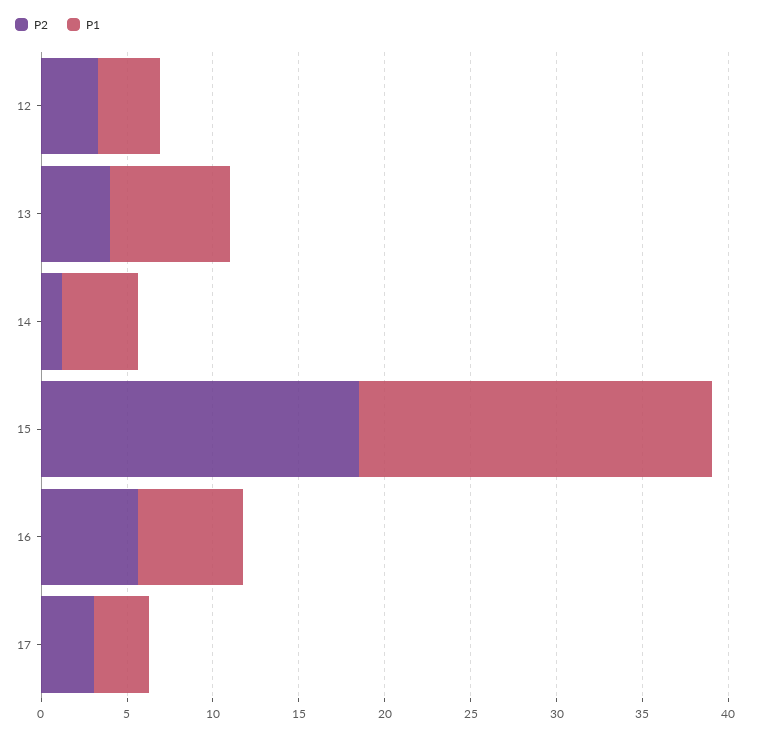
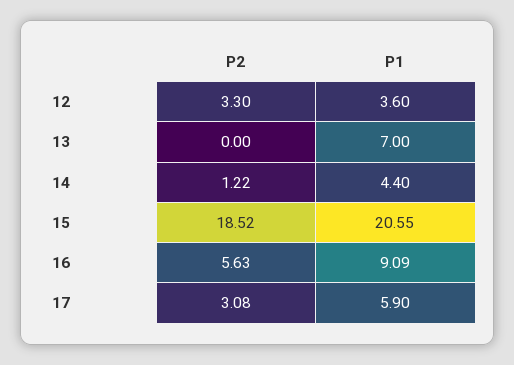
  {
    "P2": {
      "12": 3.3,
-     "13": 4,
+     "13": 0,
      "14": 1.22,
      "15": 18.52,
      "16": 5.63,
      "17": 3.08
    },
    "P1": {
      "12": 3.6,
      "13": 7,
      "14": 4.4,
      "15": 20.55,
-     "16": 6,
+     "16": 9.09,
-     "17": 3
+     "17": 5.9
    }
  }

